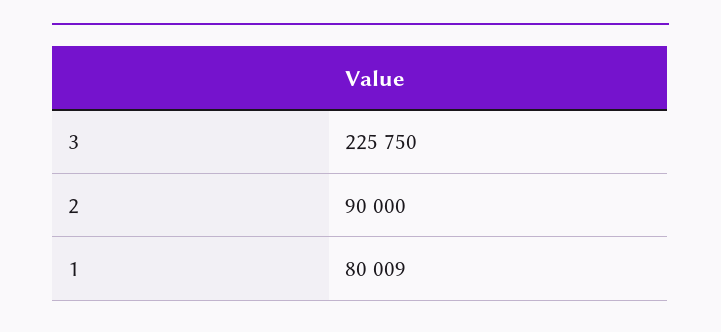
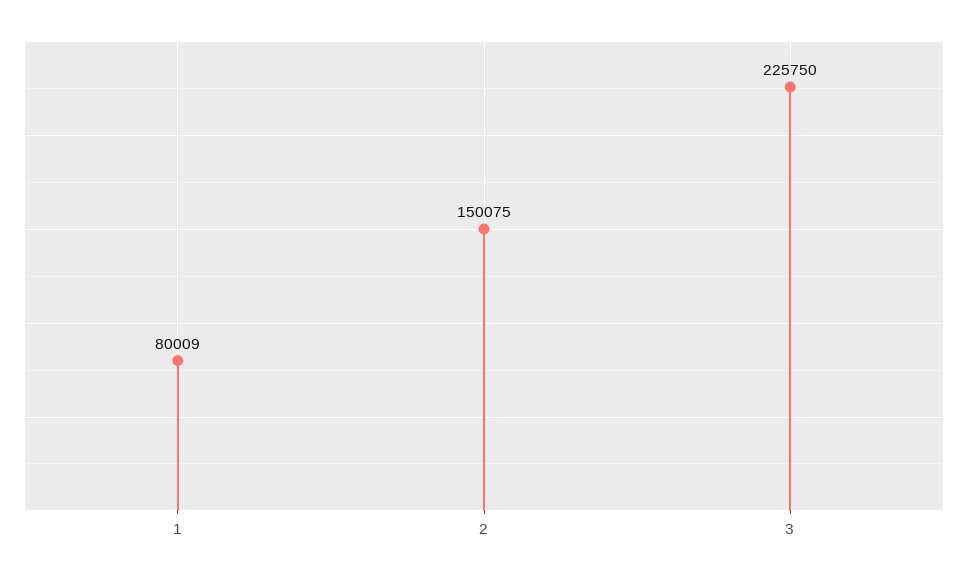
  {
    "3": 225750,
-   "2": 90000,
+   "2": 150075,
    "1": 80009
  }

